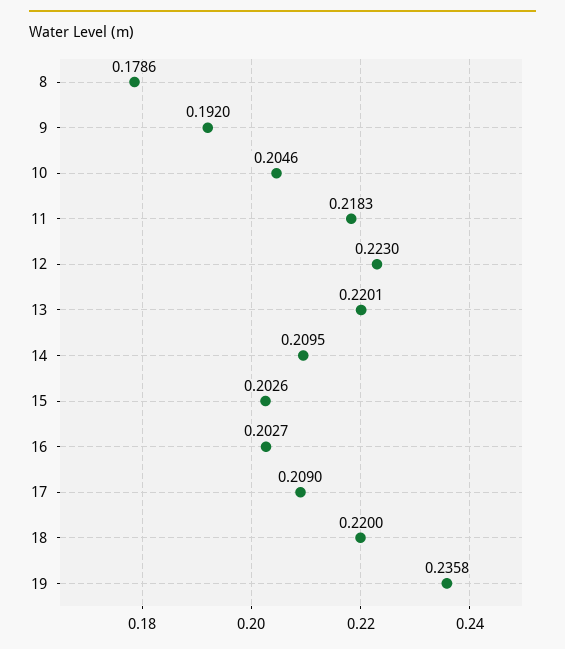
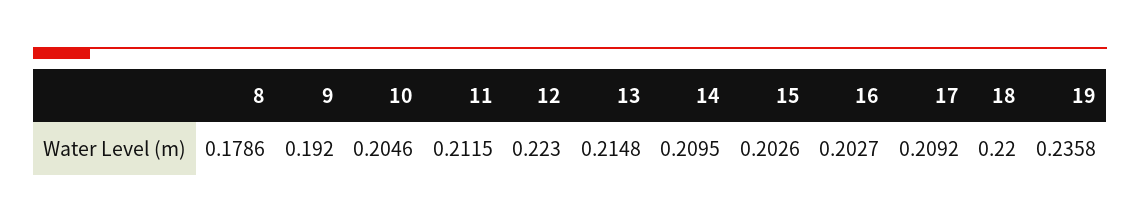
  {
    "8": 0.1786,
    "9": 0.192,
    "10": 0.2046,
-   "11": 0.2183,
+   "11": 0.2115,
    "12": 0.223,
-   "13": 0.2201,
+   "13": 0.2148,
    "14": 0.2095,
    "15": 0.2026,
    "16": 0.2027,
-   "17": 0.209,
+   "17": 0.2092,
    "18": 0.22,
    "19": 0.2358
  }

